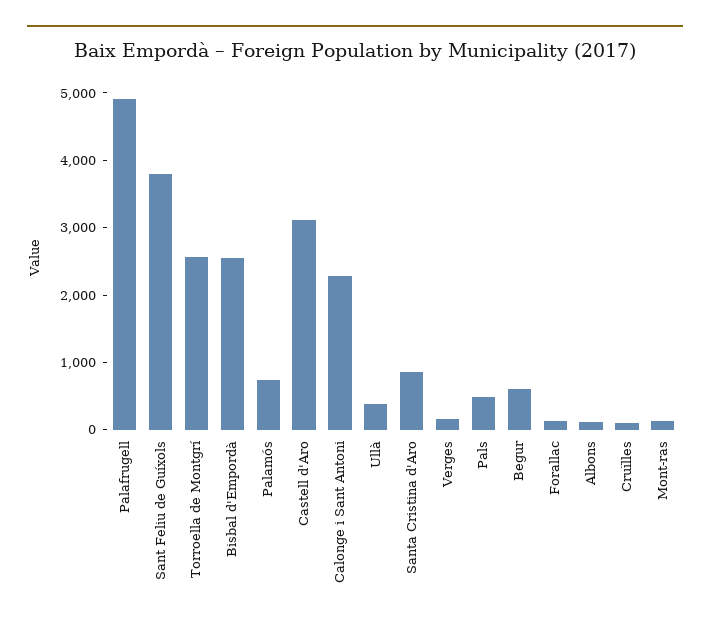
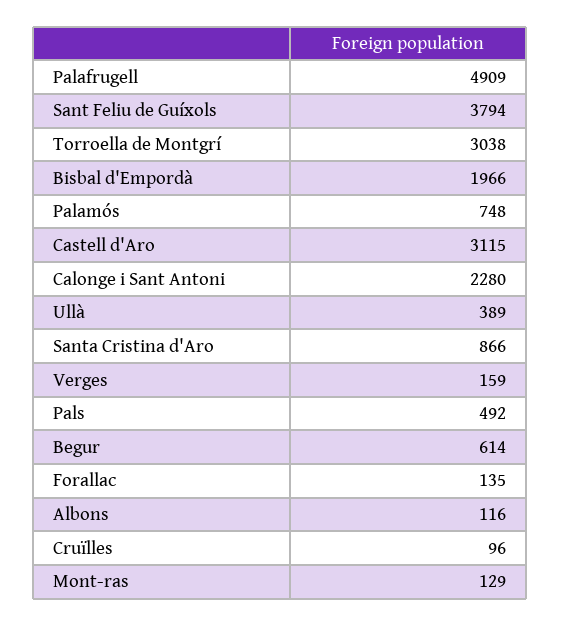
  {
    "Palafrugell": 4909,
    "Sant Feliu de Guíxols": 3794,
-   "Torroella de Montgrí": 2600,
+   "Torroella de Montgrí": 3038,
-   "Bisbal d'Empordà": 2600,
+   "Bisbal d'Empordà": 1966,
    "Palamós": 748,
    "Castell d'Aro": 3115,
    "Calonge i Sant Antoni": 2280,
    "Ullà": 389,
    "Santa Cristina d'Aro": 866,
    "Verges": 159,
    "Pals": 492,
    "Begur": 614,
    "Forallac": 135,
    "Albons": 116,
    "Cruïlles": 96,
    "Mont-ras": 129
  }

